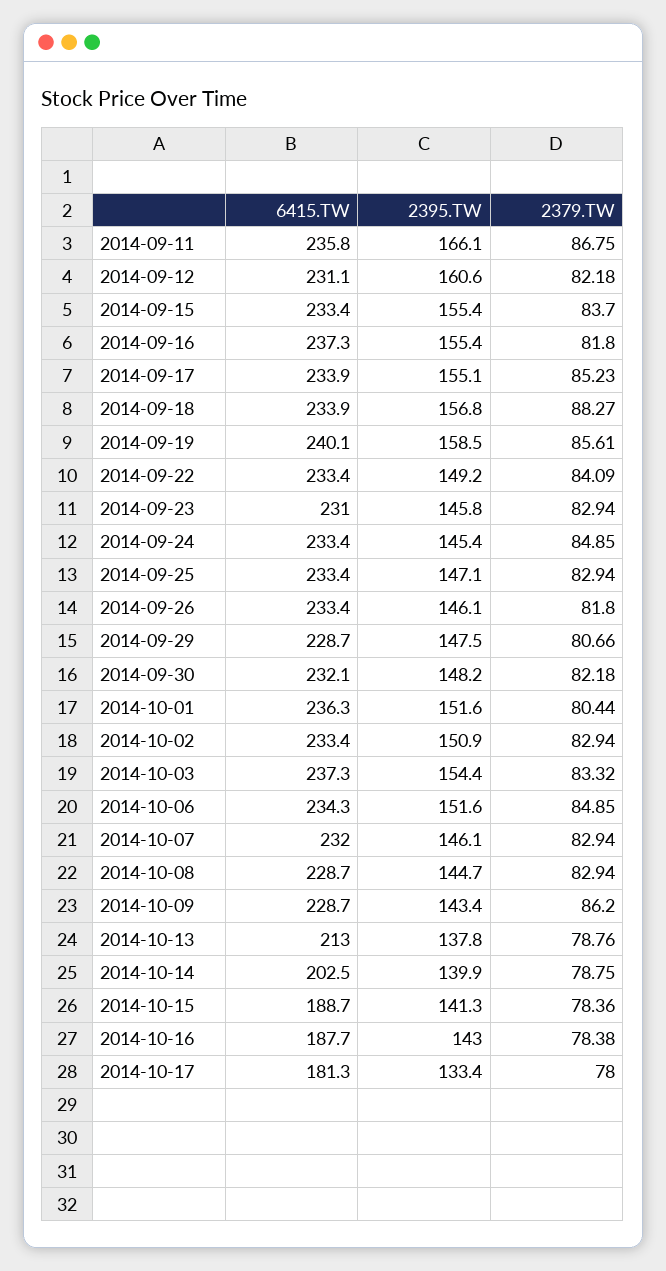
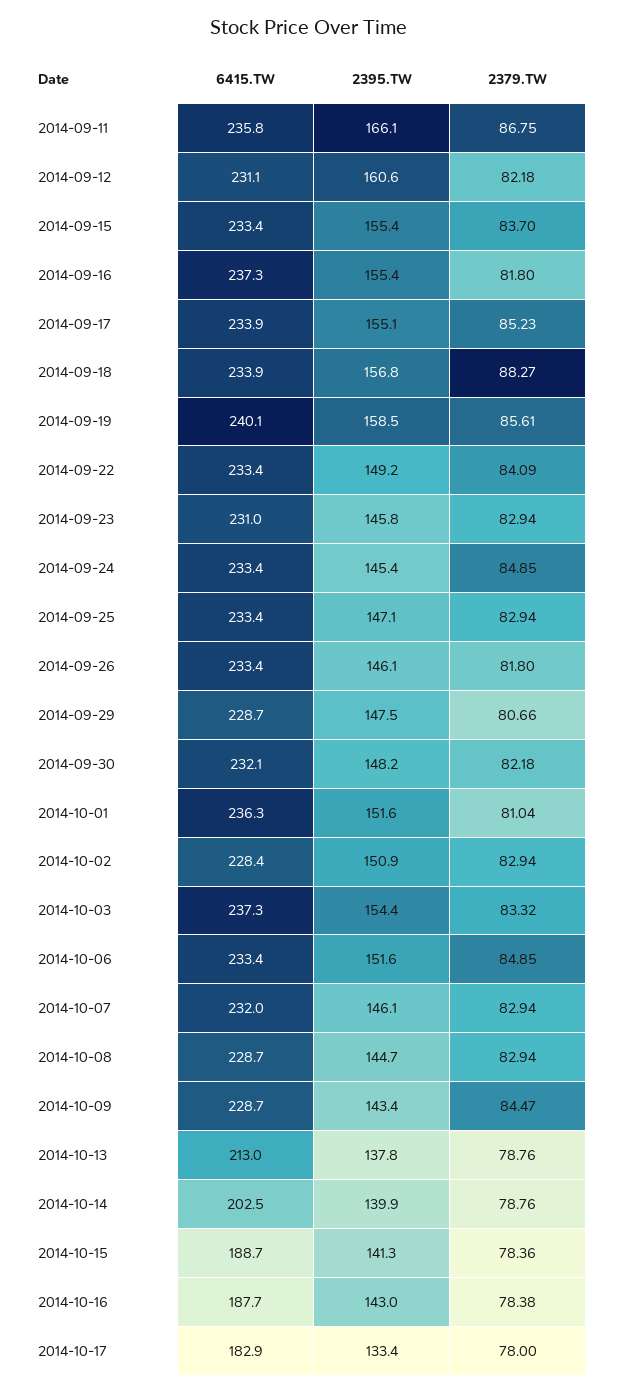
  {
    "6415.TW": {
      "2014-09-11": 235.8,
      "2014-09-12": 231.1,
      "2014-09-15": 233.4,
      "2014-09-16": 237.3,
      "2014-09-17": 233.9,
      "2014-09-18": 233.9,
      "2014-09-19": 240.1,
      "2014-09-22": 233.4,
      "2014-09-23": 231,
      "2014-09-24": 233.4,
      "2014-09-25": 233.4,
      "2014-09-26": 233.4,
      "2014-09-29": 228.7,
      "2014-09-30": 232.1,
      "2014-10-01": 236.3,
-     "2014-10-02": 233.4,
+     "2014-10-02": 228.4,
      "2014-10-03": 237.3,
-     "2014-10-06": 234.3,
+     "2014-10-06": 233.4,
      "2014-10-07": 232,
      "2014-10-08": 228.7,
      "2014-10-09": 228.7,
      "2014-10-13": 213,
      "2014-10-14": 202.5,
      "2014-10-15": 188.7,
      "2014-10-16": 187.7,
-     "2014-10-17": 181.3
+     "2014-10-17": 182.9
    },
    "2395.TW": {
      "2014-09-11": 166.1,
      "2014-09-12": 160.6,
      "2014-09-15": 155.4,
      "2014-09-16": 155.4,
      "2014-09-17": 155.1,
      "2014-09-18": 156.8,
      "2014-09-19": 158.5,
      "2014-09-22": 149.2,
      "2014-09-23": 145.8,
      "2014-09-24": 145.4,
      "2014-09-25": 147.1,
      "2014-09-26": 146.1,
      "2014-09-29": 147.5,
      "2014-09-30": 148.2,
      "2014-10-01": 151.6,
      "2014-10-02": 150.9,
      "2014-10-03": 154.4,
      "2014-10-06": 151.6,
      "2014-10-07": 146.1,
      "2014-10-08": 144.7,
      "2014-10-09": 143.4,
      "2014-10-13": 137.8,
      "2014-10-14": 139.9,
      "2014-10-15": 141.3,
      "2014-10-16": 143,
      "2014-10-17": 133.4
    },
    "2379.TW": {
      "2014-09-11": 86.75,
      "2014-09-12": 82.18,
      "2014-09-15": 83.7,
      "2014-09-16": 81.8,
      "2014-09-17": 85.23,
      "2014-09-18": 88.27,
      "2014-09-19": 85.61,
      "2014-09-22": 84.09,
      "2014-09-23": 82.94,
      "2014-09-24": 84.85,
      "2014-09-25": 82.94,
      "2014-09-26": 81.8,
      "2014-09-29": 80.66,
      "2014-09-30": 82.18,
-     "2014-10-01": 80.44,
+     "2014-10-01": 81.04,
      "2014-10-02": 82.94,
      "2014-10-03": 83.32,
      "2014-10-06": 84.85,
      "2014-10-07": 82.94,
      "2014-10-08": 82.94,
-     "2014-10-09": 86.2,
+     "2014-10-09": 84.47,
      "2014-10-13": 78.76,
-     "2014-10-14": 78.75,
+     "2014-10-14": 78.76,
      "2014-10-15": 78.36,
      "2014-10-16": 78.38,
      "2014-10-17": 78
    }
  }

